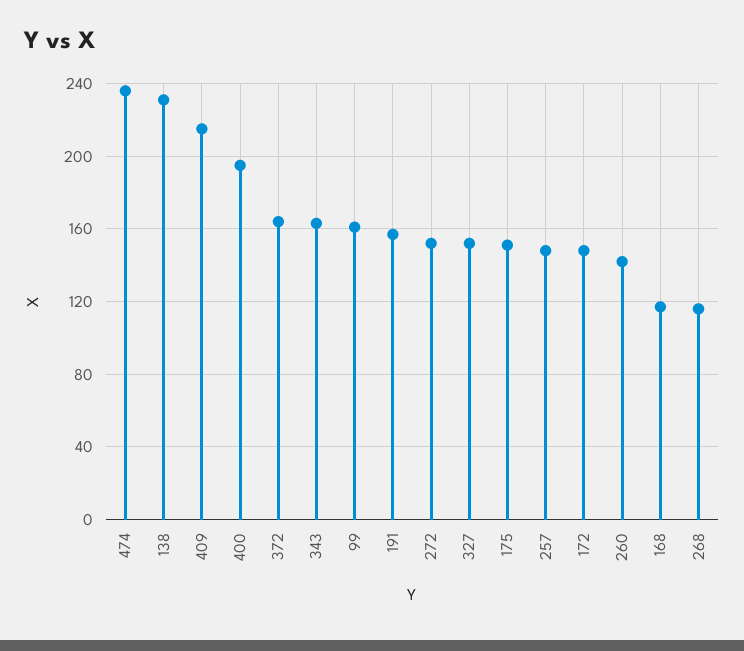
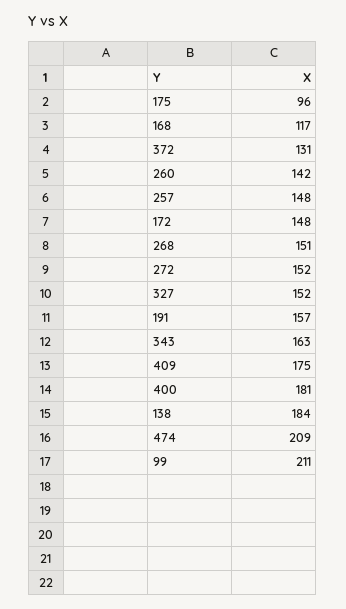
  {
-   "474": 235,
+   "474": 209,
-   "138": 230,
+   "138": 184,
-   "409": 215,
+   "409": 175,
-   "400": 195,
+   "400": 181,
-   "372": 165,
+   "372": 131,
    "343": 163,
-   "99": 160,
+   "99": 211,
    "191": 157,
    "272": 152,
    "327": 152,
-   "175": 150,
+   "175": 96,
    "257": 148,
    "172": 148,
    "260": 142,
    "168": 117,
-   "268": 115
+   "268": 151
  }

